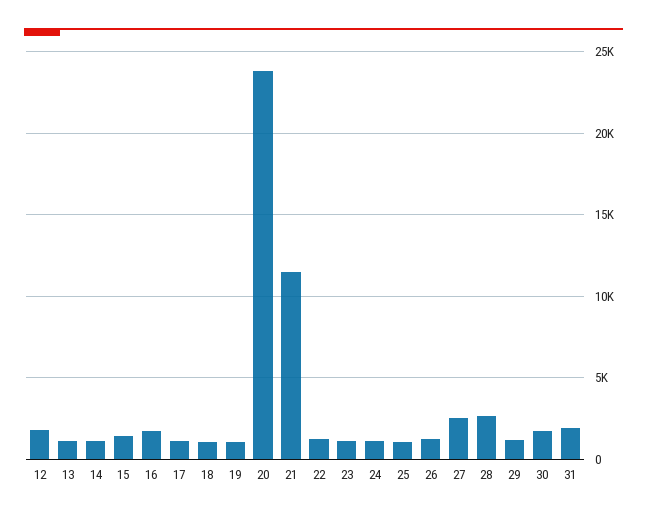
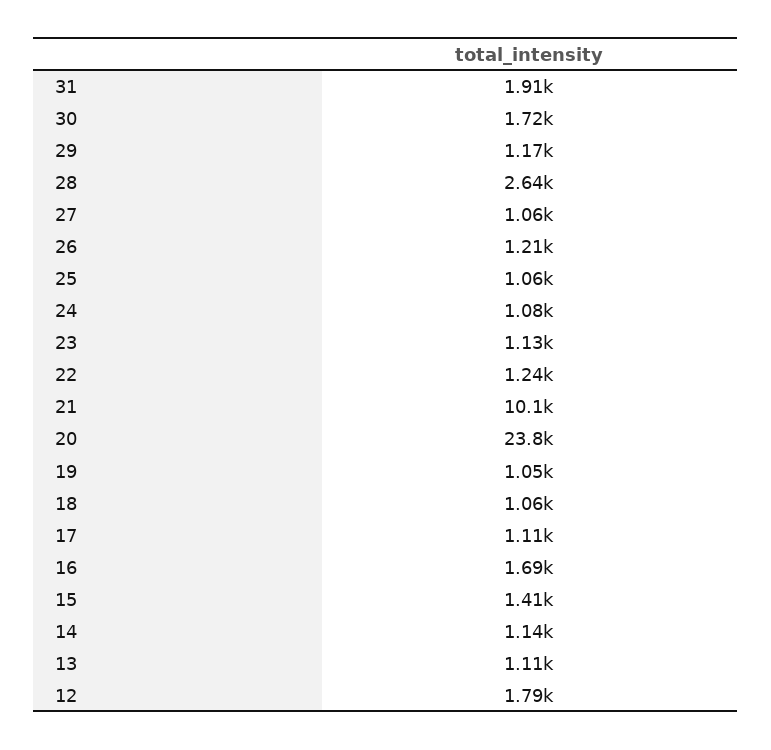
  {
    "12": 1790,
    "13": 1110,
    "14": 1140,
    "15": 1410,
    "16": 1690,
    "17": 1110,
    "18": 1060,
    "19": 1050,
    "20": 23800,
-   "21": 11500,
+   "21": 10100,
    "22": 1240,
    "23": 1130,
    "24": 1080,
    "25": 1060,
    "26": 1210,
-   "27": 2500,
+   "27": 1060,
    "28": 2640,
    "29": 1170,
    "30": 1720,
    "31": 1910
  }

